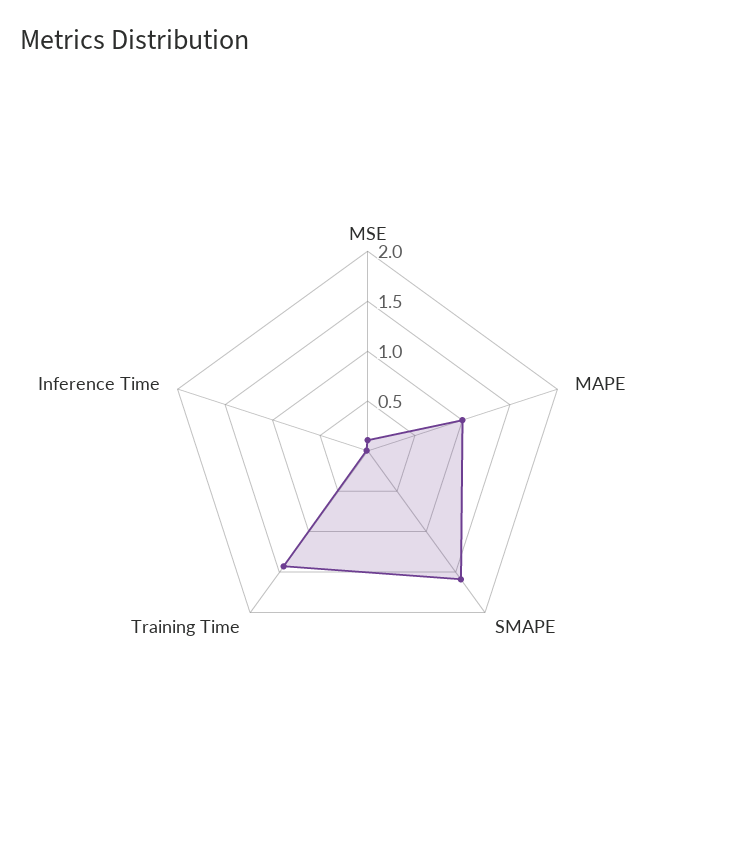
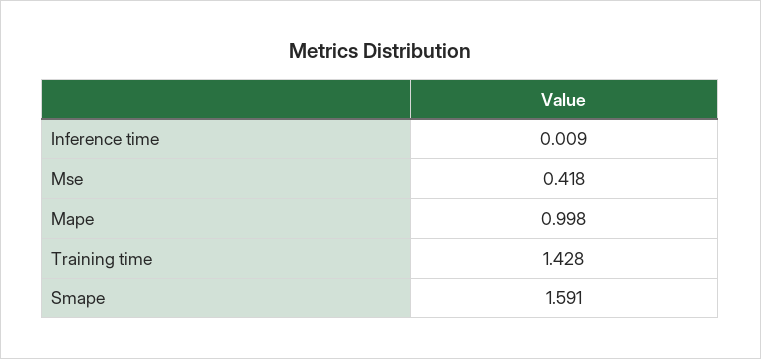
  {
-   "MSE": 0.1,
+   "MSE": 0.418,
    "MAPE": 0.998,
    "SMAPE": 1.591,
    "Training Time": 1.428,
    "Inference Time": 0.009
  }

